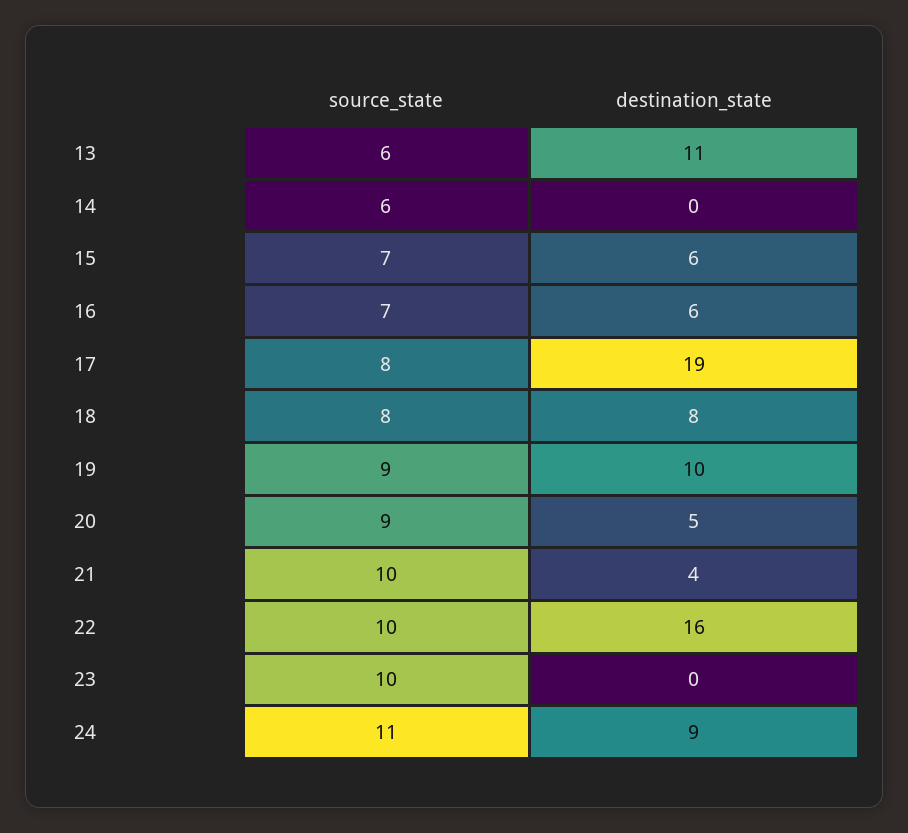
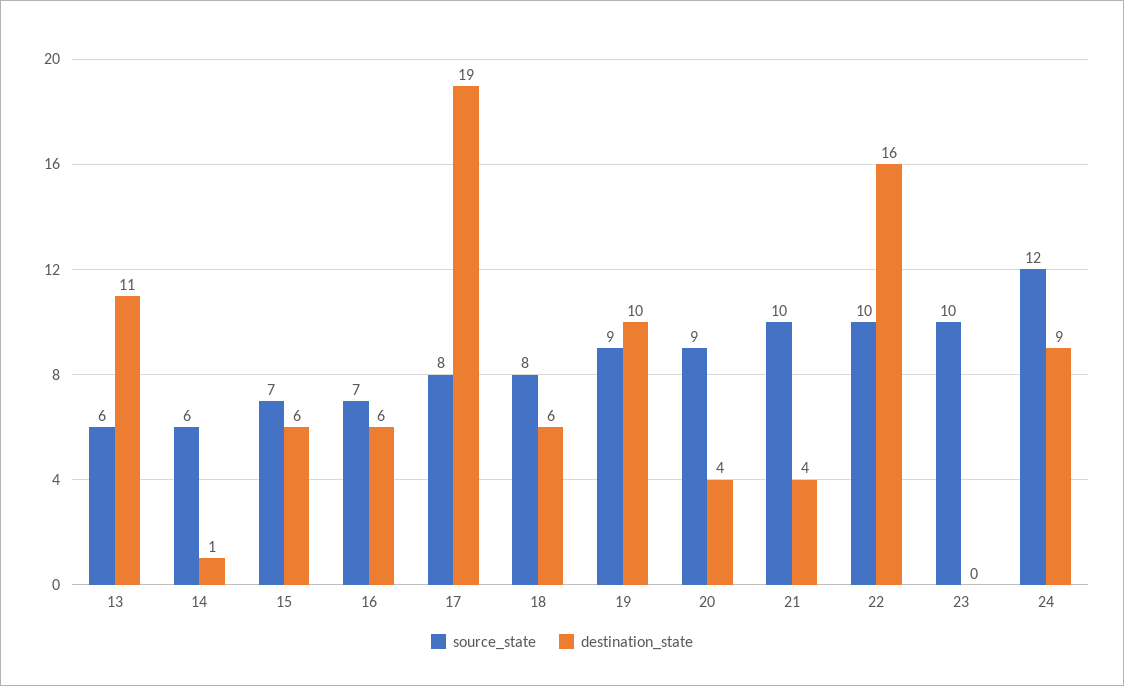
  {
    "source_state": {
      "13": 6,
      "14": 6,
      "15": 7,
      "16": 7,
      "17": 8,
      "18": 8,
      "19": 9,
      "20": 9,
      "21": 10,
      "22": 10,
      "23": 10,
-     "24": 11
+     "24": 12
    },
    "destination_state": {
      "13": 11,
-     "14": 0,
+     "14": 1,
      "15": 6,
      "16": 6,
      "17": 19,
-     "18": 8,
+     "18": 6,
      "19": 10,
-     "20": 5,
+     "20": 4,
      "21": 4,
      "22": 16,
      "23": 0,
      "24": 9
    }
  }

